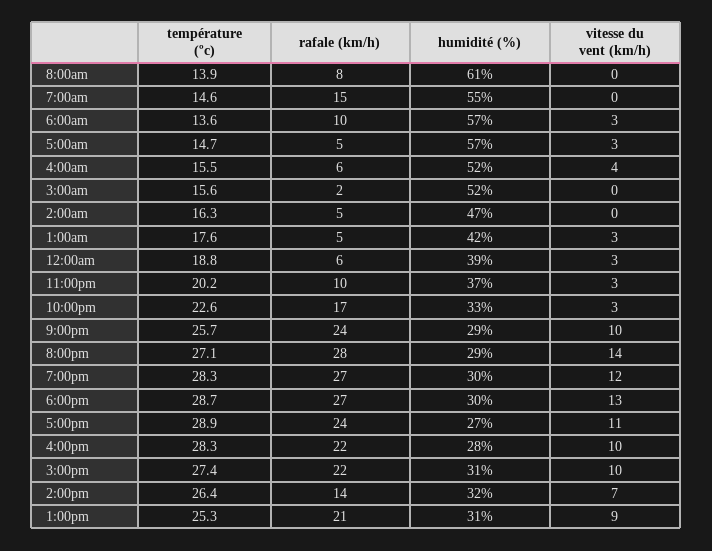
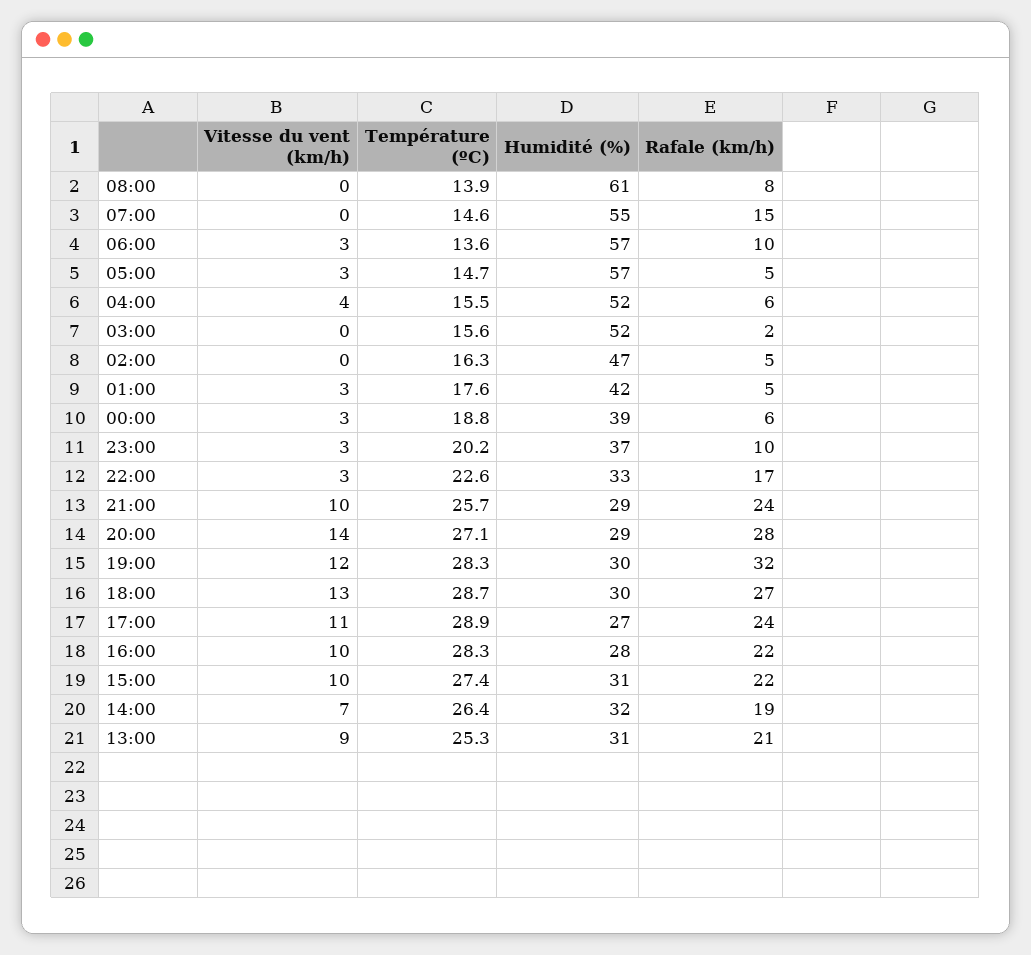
  {
    "température (ºc)": {
      "8:00am": 13.9,
      "7:00am": 14.6,
      "6:00am": 13.6,
      "5:00am": 14.7,
      "4:00am": 15.5,
      "3:00am": 15.6,
      "2:00am": 16.3,
      "1:00am": 17.6,
      "12:00am": 18.8,
      "11:00pm": 20.2,
      "10:00pm": 22.6,
      "9:00pm": 25.7,
      "8:00pm": 27.1,
      "7:00pm": 28.3,
      "6:00pm": 28.7,
      "5:00pm": 28.9,
      "4:00pm": 28.3,
      "3:00pm": 27.4,
      "2:00pm": 26.4,
      "1:00pm": 25.3
    },
    "rafale (km/h)": {
      "8:00am": 8,
      "7:00am": 15,
      "6:00am": 10,
      "5:00am": 5,
      "4:00am": 6,
      "3:00am": 2,
      "2:00am": 5,
      "1:00am": 5,
      "12:00am": 6,
      "11:00pm": 10,
      "10:00pm": 17,
      "9:00pm": 24,
      "8:00pm": 28,
-     "7:00pm": 27,
+     "7:00pm": 32,
      "6:00pm": 27,
      "5:00pm": 24,
      "4:00pm": 22,
      "3:00pm": 22,
-     "2:00pm": 14,
+     "2:00pm": 19,
      "1:00pm": 21
    },
    "humidité (%)": {
      "8:00am": 61,
      "7:00am": 55,
      "6:00am": 57,
      "5:00am": 57,
      "4:00am": 52,
      "3:00am": 52,
      "2:00am": 47,
      "1:00am": 42,
      "12:00am": 39,
      "11:00pm": 37,
      "10:00pm": 33,
      "9:00pm": 29,
      "8:00pm": 29,
      "7:00pm": 30,
      "6:00pm": 30,
      "5:00pm": 27,
      "4:00pm": 28,
      "3:00pm": 31,
      "2:00pm": 32,
      "1:00pm": 31
    },
    "vitesse du vent (km/h)": {
      "8:00am": 0,
      "7:00am": 0,
      "6:00am": 3,
      "5:00am": 3,
      "4:00am": 4,
      "3:00am": 0,
      "2:00am": 0,
      "1:00am": 3,
      "12:00am": 3,
      "11:00pm": 3,
      "10:00pm": 3,
      "9:00pm": 10,
      "8:00pm": 14,
      "7:00pm": 12,
      "6:00pm": 13,
      "5:00pm": 11,
      "4:00pm": 10,
      "3:00pm": 10,
      "2:00pm": 7,
      "1:00pm": 9
    }
  }

